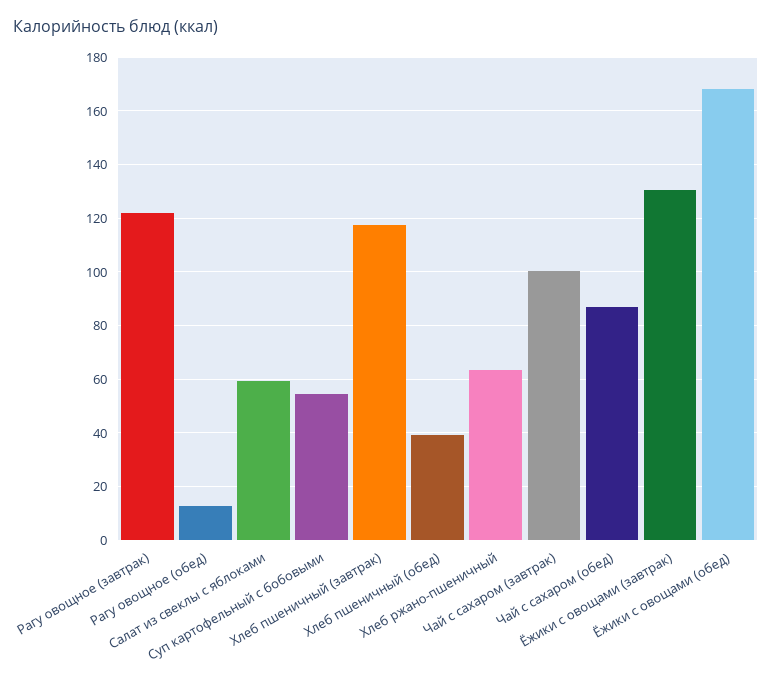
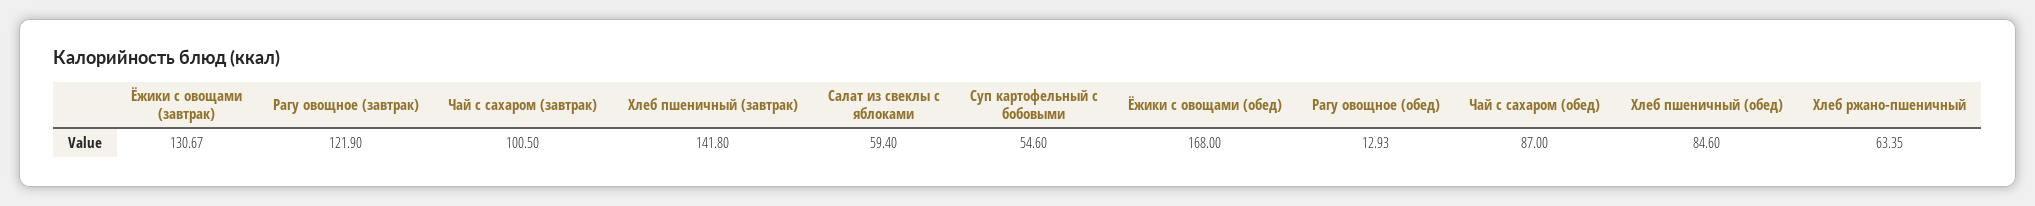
  {
    "Рагу овощное (завтрак)": 121.9,
    "Рагу овощное (обед)": 12.93,
    "Салат из свеклы с яблоками": 59.4,
    "Суп картофельный с бобовыми": 54.6,
-   "Хлеб пшеничный (завтрак)": 117.5,
+   "Хлеб пшеничный (завтрак)": 141.8,
-   "Хлеб пшеничный (обед)": 40,
+   "Хлеб пшеничный (обед)": 84.6,
    "Хлеб ржано-пшеничный": 63.35,
    "Чай с сахаром (завтрак)": 100.5,
    "Чай с сахаром (обед)": 87,
    "Ёжики с овощами (завтрак)": 130.67,
    "Ёжики с овощами (обед)": 168
  }

